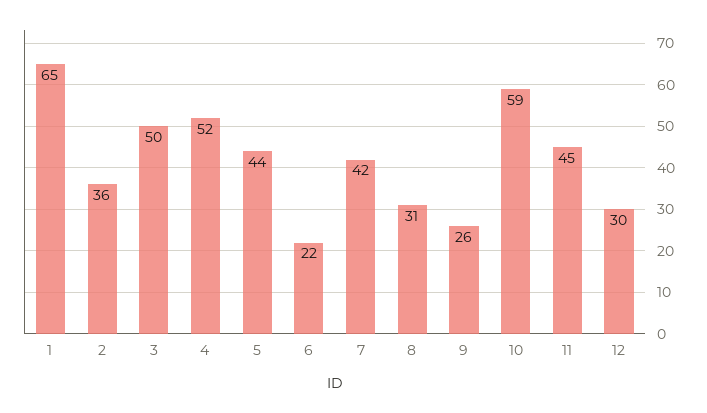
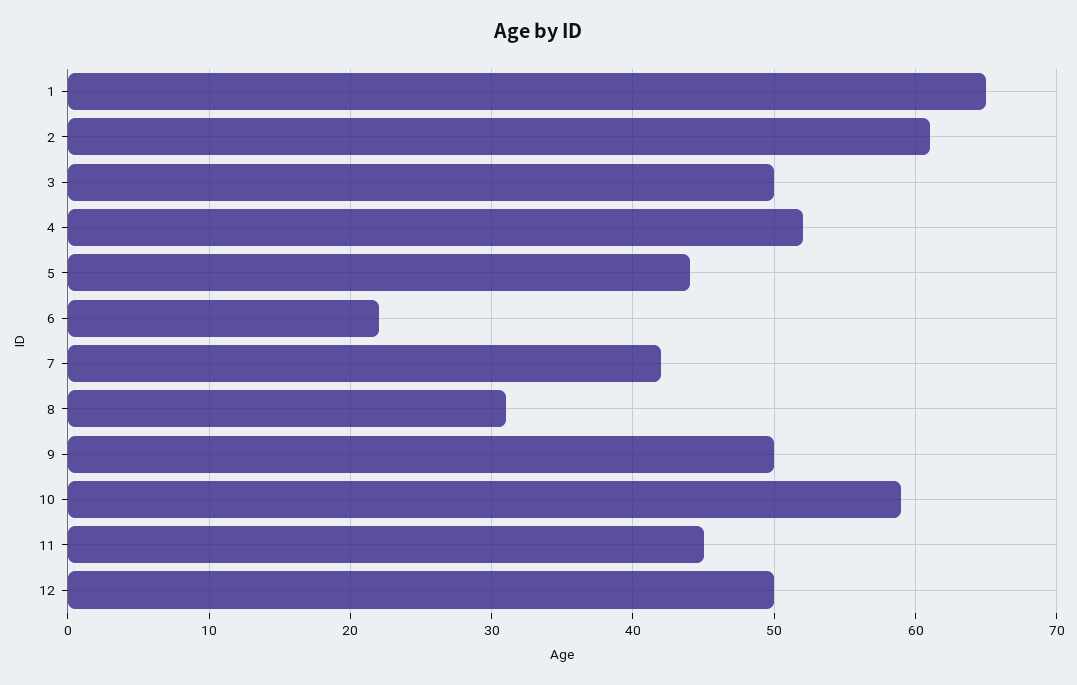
  {
    "1": 65,
-   "2": 36,
+   "2": 61,
    "3": 50,
    "4": 52,
    "5": 44,
    "6": 22,
    "7": 42,
    "8": 31,
-   "9": 26,
+   "9": 50,
    "10": 59,
    "11": 45,
-   "12": 30
+   "12": 50
  }

